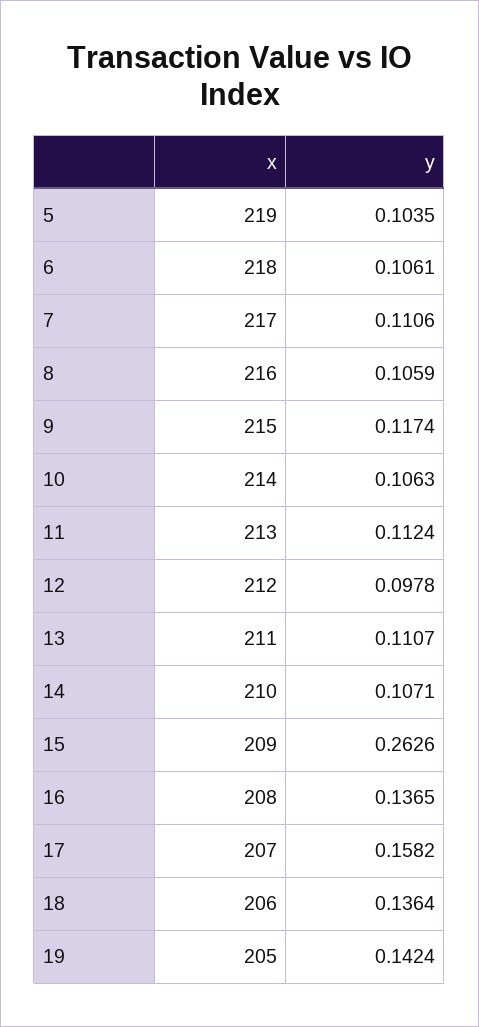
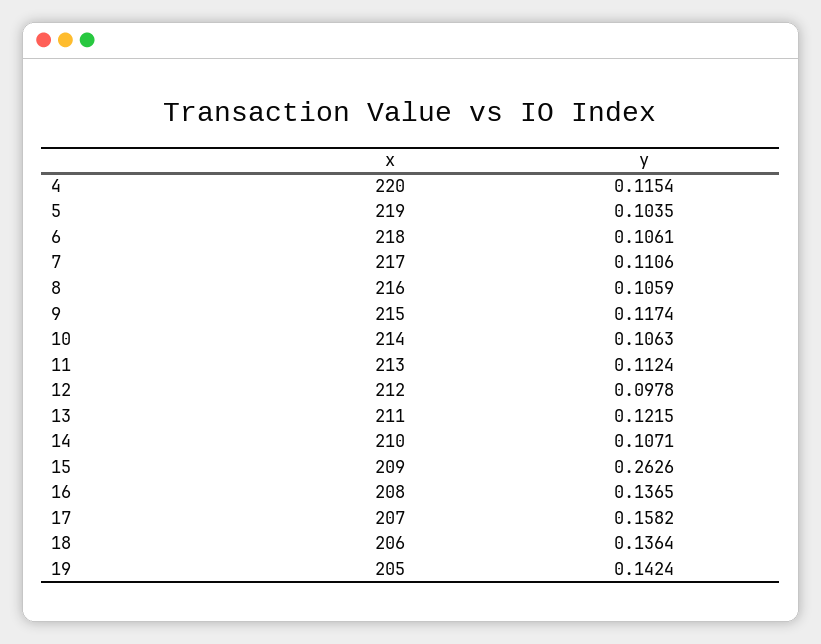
  {
    "x": {
      "5": 219,
      "6": 218,
      "7": 217,
      "8": 216,
      "9": 215,
      "10": 214,
      "11": 213,
      "12": 212,
      "13": 211,
      "14": 210,
      "15": 209,
      "16": 208,
      "17": 207,
      "18": 206,
-     "19": 205
+     "19": 205,
+     "4": 220
    },
    "y": {
      "5": 0.1035,
      "6": 0.1061,
      "7": 0.1106,
      "8": 0.1059,
      "9": 0.1174,
      "10": 0.1063,
      "11": 0.1124,
      "12": 0.0978,
-     "13": 0.1107,
+     "13": 0.1215,
      "14": 0.1071,
      "15": 0.2626,
      "16": 0.1365,
      "17": 0.1582,
      "18": 0.1364,
-     "19": 0.1424
+     "19": 0.1424,
+     "4": 0.1154
    }
  }

